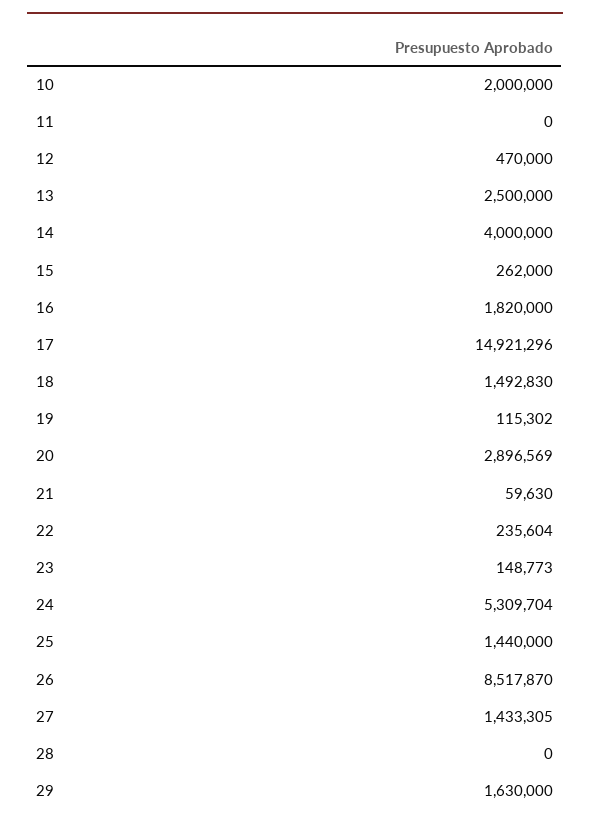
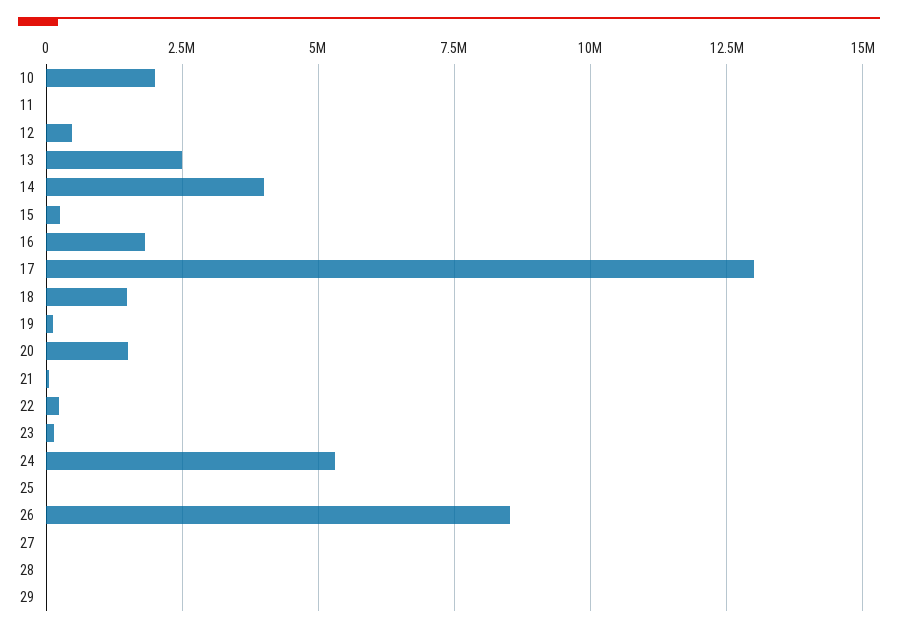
  {
    "10": 2000000,
    "11": 0,
    "12": 470000,
    "13": 2500000,
    "14": 4000000,
    "15": 262000,
    "16": 1820000,
-   "17": 14921296,
+   "17": 13000000,
    "18": 1492830,
    "19": 115302,
-   "20": 2896569,
+   "20": 1500000,
    "21": 59630,
    "22": 235604,
    "23": 148773,
    "24": 5309704,
-   "25": 1440000,
+   "25": 0,
    "26": 8517870,
-   "27": 1433305,
+   "27": 0,
    "28": 0,
-   "29": 1630000
+   "29": 0
  }

